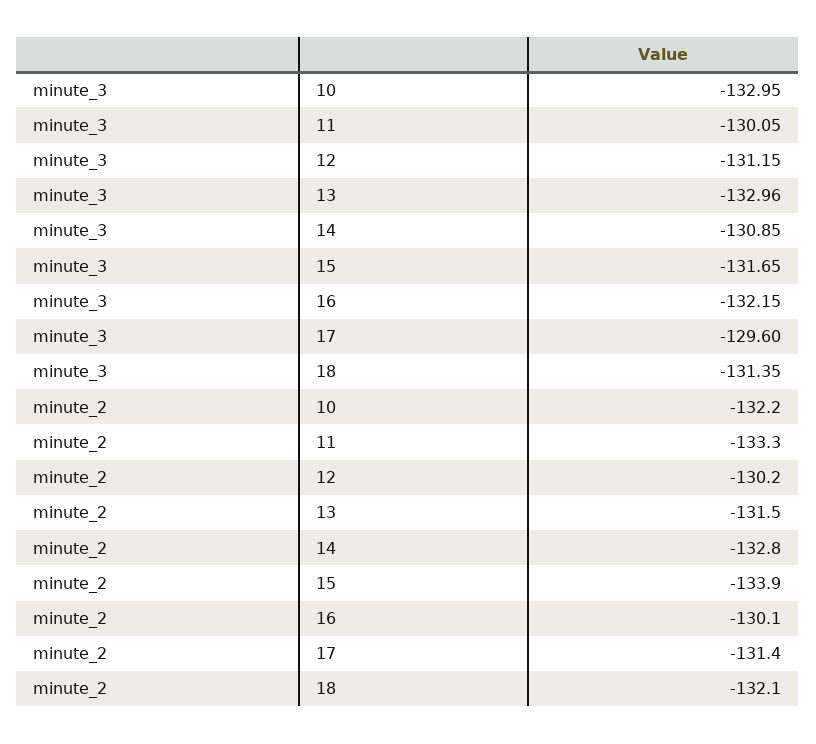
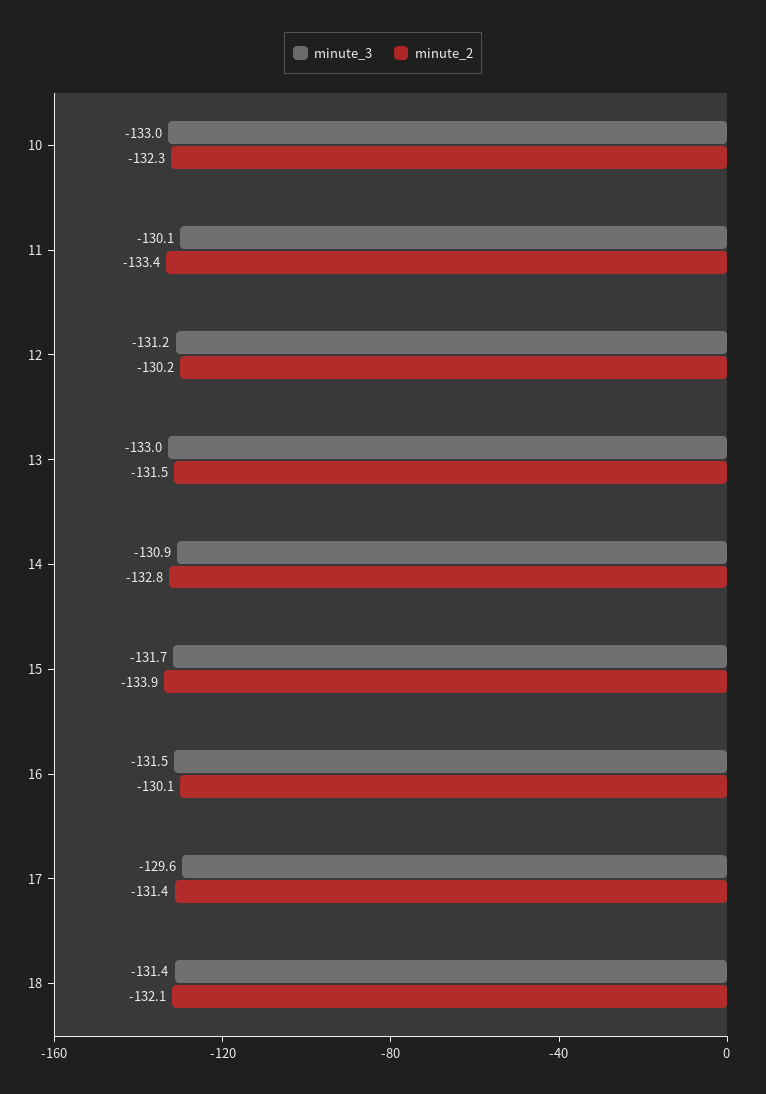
  {
    "minute_3": {
      "10": -132.95,
      "11": -130.05,
      "12": -131.15,
      "13": -132.96,
      "14": -130.85,
      "15": -131.65,
-     "16": -132.15,
+     "16": -131.5,
      "17": -129.6,
      "18": -131.35
    },
    "minute_2": {
-     "10": -132.2,
+     "10": -132.3,
-     "11": -133.3,
+     "11": -133.4,
      "12": -130.2,
      "13": -131.5,
      "14": -132.8,
      "15": -133.9,
      "16": -130.1,
      "17": -131.4,
      "18": -132.1
    }
  }

